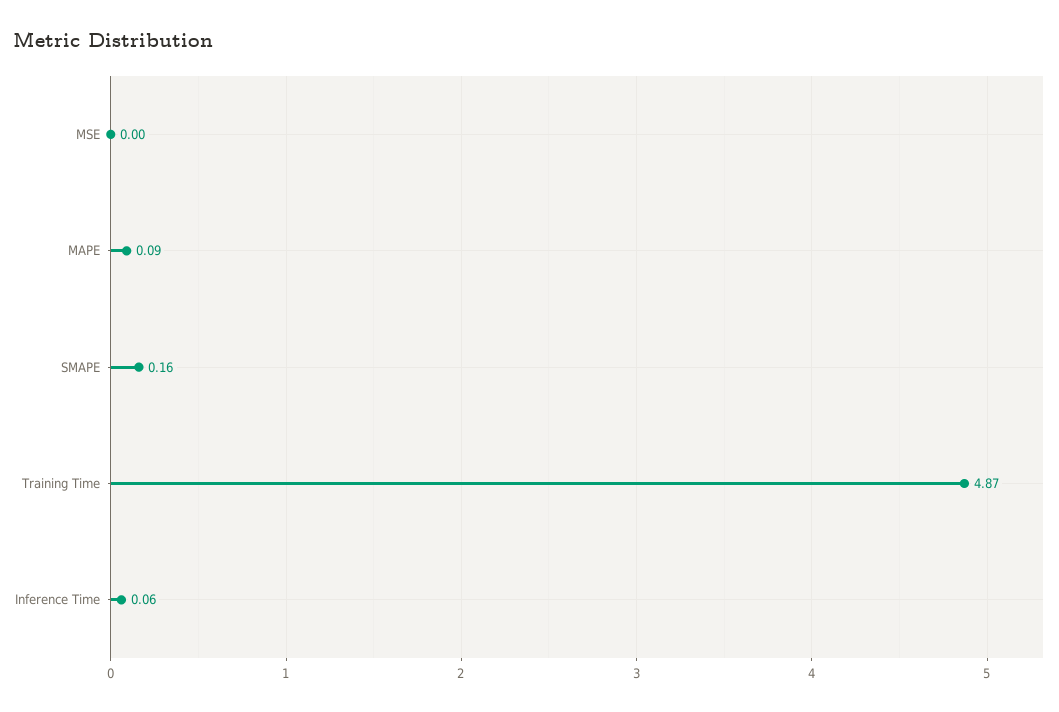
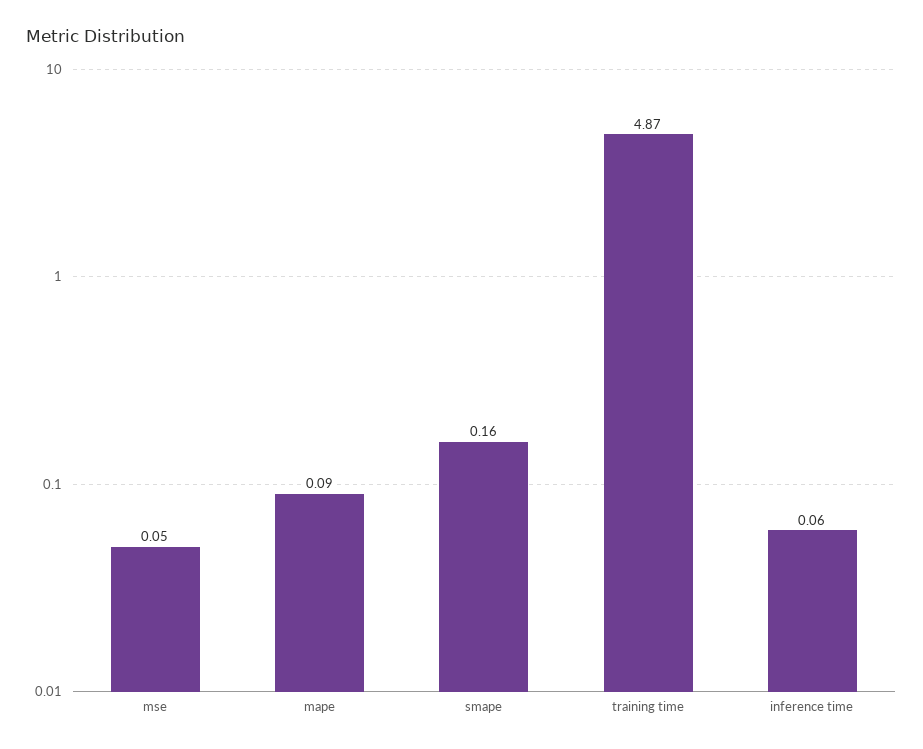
  {
-   "MSE": 0,
+   "MSE": 0.05,
    "MAPE": 0.09,
    "SMAPE": 0.16,
    "Training Time": 4.87,
    "Inference Time": 0.06
  }

